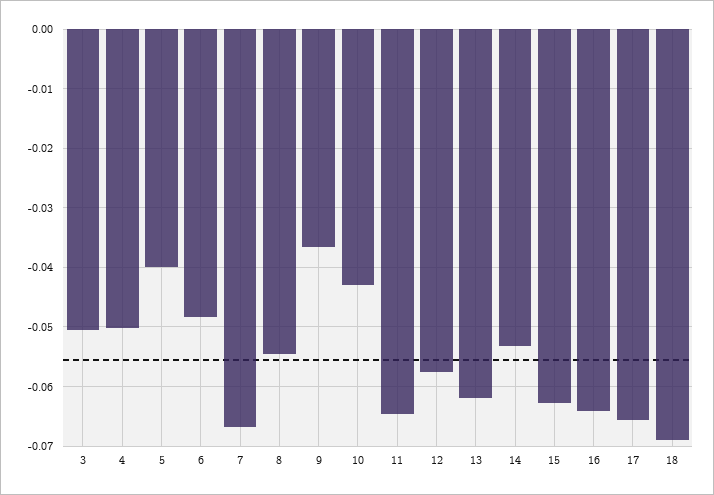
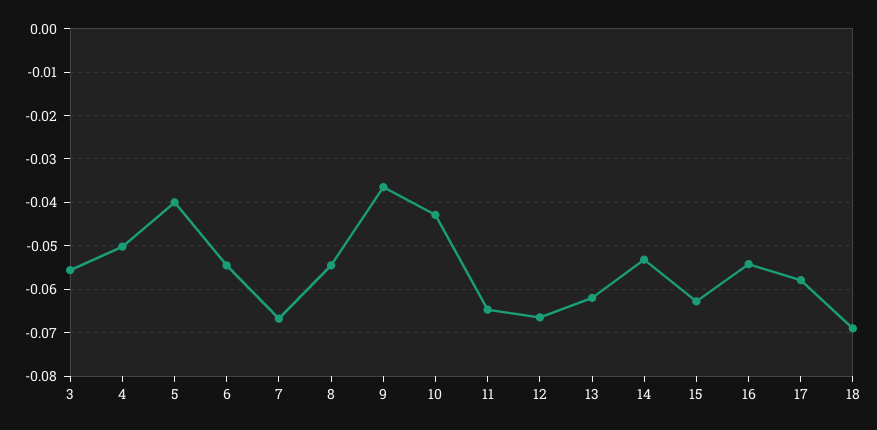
  {
-   "3": -0.05,
+   "3": -0.056,
    "4": -0.05,
    "5": -0.04,
-   "6": -0.048,
+   "6": -0.054,
    "7": -0.066,
    "8": -0.054,
    "9": -0.036,
    "10": -0.042,
    "11": -0.064,
-   "12": -0.058,
+   "12": -0.066,
    "13": -0.062,
    "14": -0.054,
    "15": -0.062,
-   "16": -0.064,
+   "16": -0.054,
-   "17": -0.066,
+   "17": -0.058,
    "18": -0.07
  }

